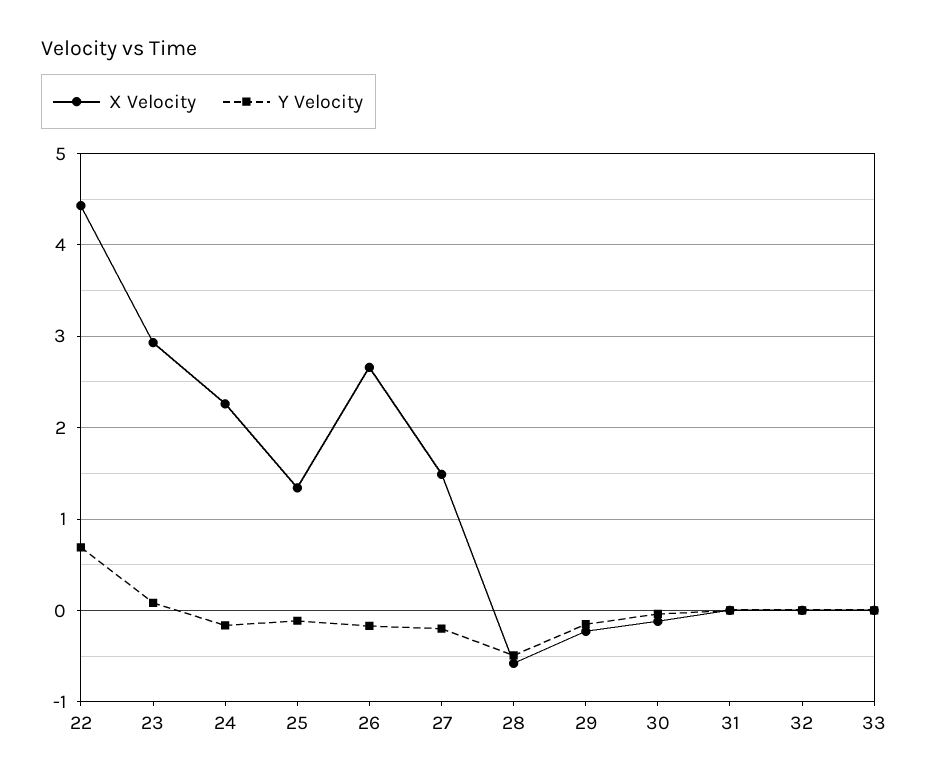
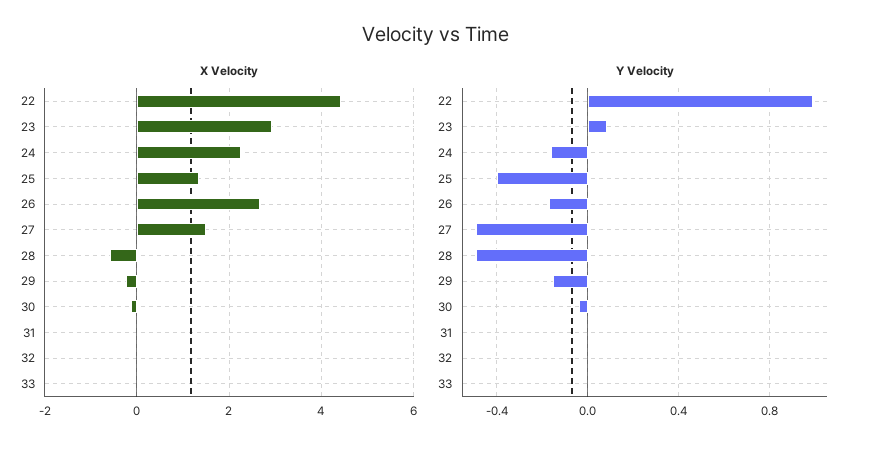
  {
    "X Velocity": {
      "22": 4.4,
      "23": 2.9,
      "24": 2.3,
      "25": 1.3,
      "26": 2.7,
      "27": 1.5,
      "28": -0.6,
      "29": -0.2,
      "30": -0.1,
      "31": 0,
      "32": 0,
      "33": 0
    },
    "Y Velocity": {
-     "22": 0.7,
+     "22": 1,
      "23": 0.1,
      "24": -0.15,
-     "25": -0.1,
+     "25": -0.4,
      "26": -0.15,
-     "27": -0.2,
+     "27": -0.5,
      "28": -0.5,
      "29": -0.15,
      "30": -0.05,
      "31": 0,
      "32": 0,
      "33": 0
    }
  }

